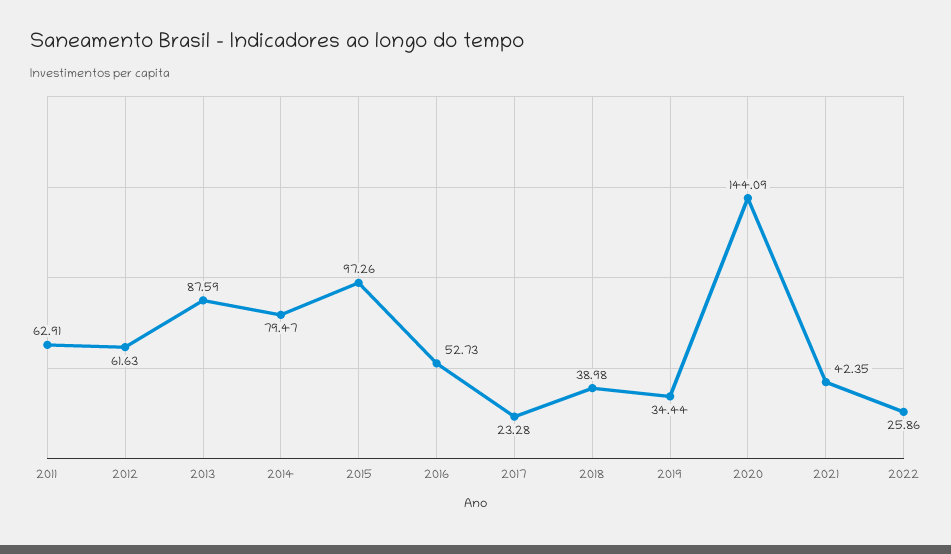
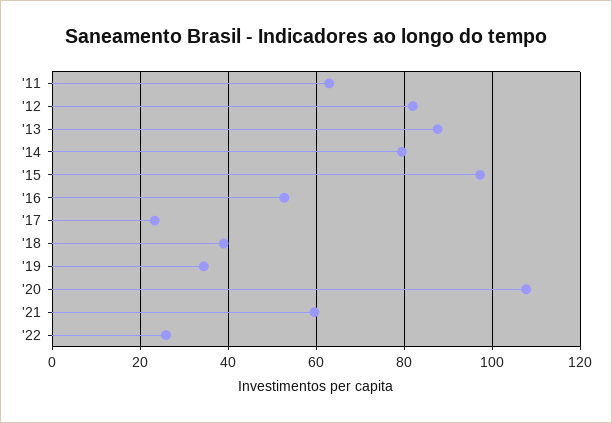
  {
    "2011": 62.91,
-   "2012": 61.63,
+   "2012": 82,
    "2013": 87.59,
    "2014": 79.47,
    "2015": 97.26,
    "2016": 52.73,
    "2017": 23.28,
    "2018": 38.98,
    "2019": 34.44,
-   "2020": 144.09,
+   "2020": 108,
-   "2021": 42.35,
+   "2021": 60,
    "2022": 25.86
  }

